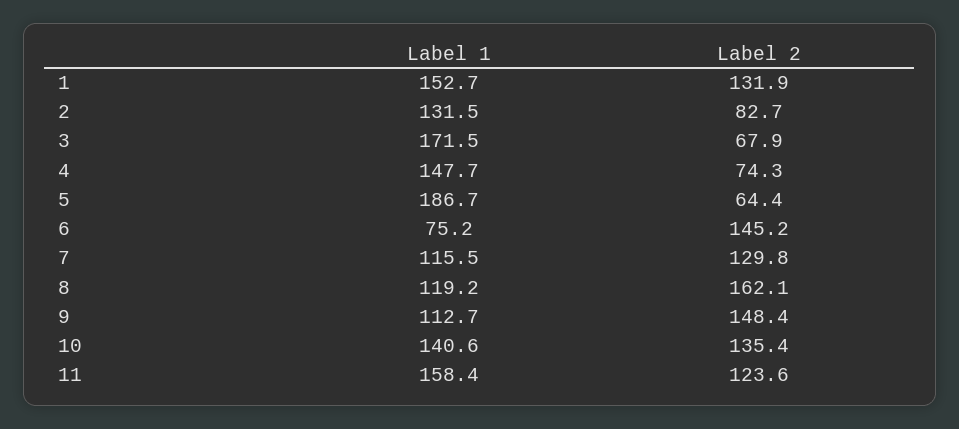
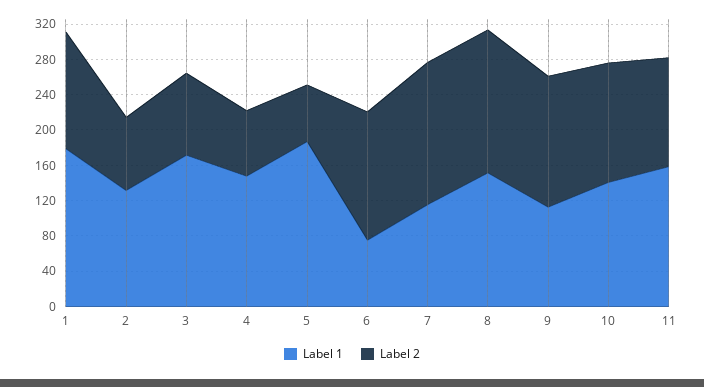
  {
    "Label 1": {
-     "1": 152.7,
+     "1": 180,
      "2": 131.5,
      "3": 171.5,
      "4": 147.7,
      "5": 186.7,
      "6": 75.2,
      "7": 115.5,
-     "8": 119.2,
+     "8": 150,
      "9": 112.7,
      "10": 140.6,
      "11": 158.4
    },
    "Label 2": {
      "1": 131.9,
      "2": 82.7,
-     "3": 67.9,
+     "3": 90,
      "4": 74.3,
      "5": 64.4,
      "6": 145.2,
-     "7": 129.8,
+     "7": 160,
      "8": 162.1,
      "9": 148.4,
      "10": 135.4,
      "11": 123.6
    }
  }

